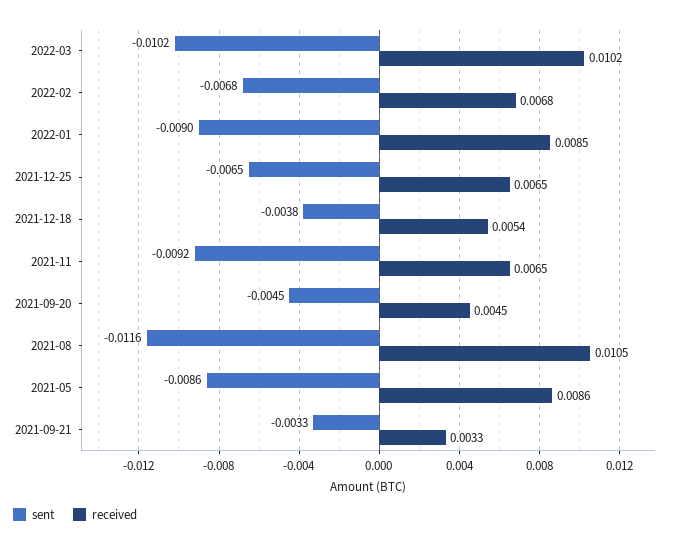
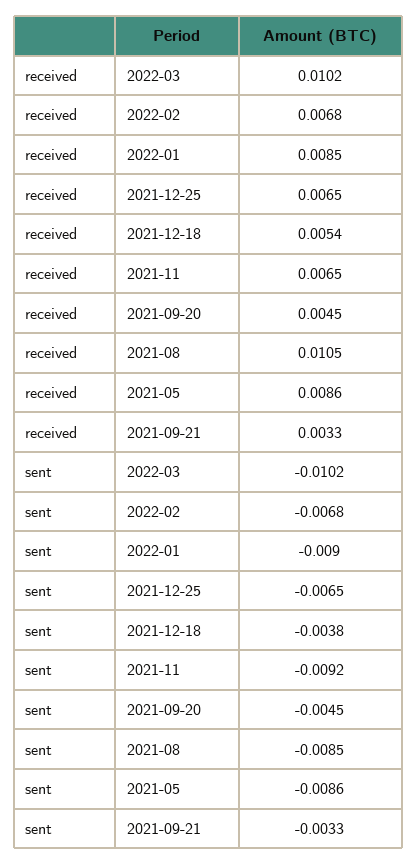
  {
    "sent": {
      "2022-03": -0.0102,
      "2022-02": -0.0068,
      "2022-01": -0.009,
      "2021-12-25": -0.0065,
      "2021-12-18": -0.0038,
      "2021-11": -0.0092,
      "2021-09-20": -0.0045,
-     "2021-08": -0.0116,
+     "2021-08": -0.0085,
      "2021-05": -0.0086,
      "2021-09-21": -0.0033
    },
    "received": {
      "2022-03": 0.0102,
      "2022-02": 0.0068,
      "2022-01": 0.0085,
      "2021-12-25": 0.0065,
      "2021-12-18": 0.0054,
      "2021-11": 0.0065,
      "2021-09-20": 0.0045,
      "2021-08": 0.0105,
      "2021-05": 0.0086,
      "2021-09-21": 0.0033
    }
  }

